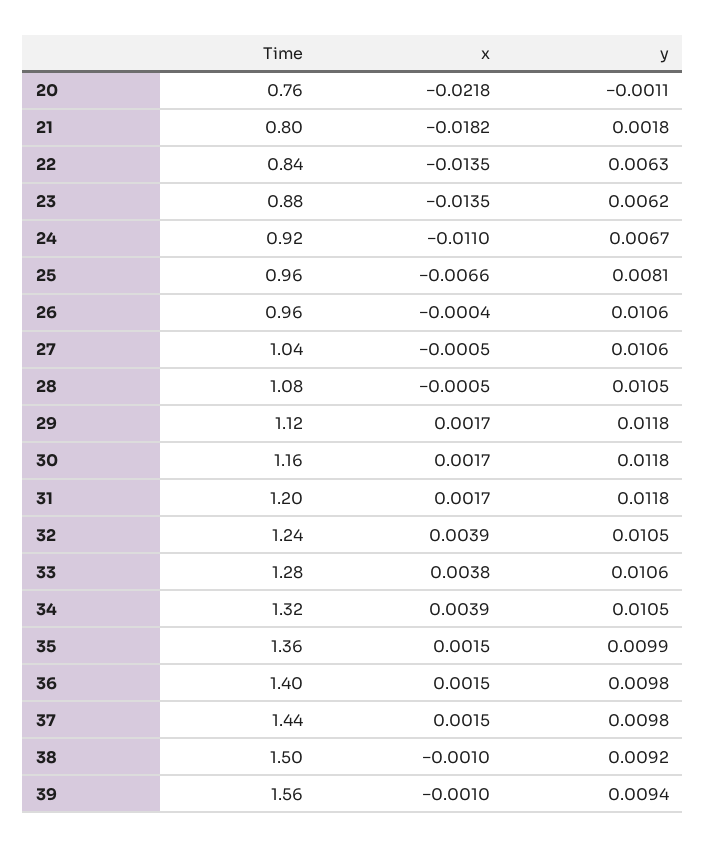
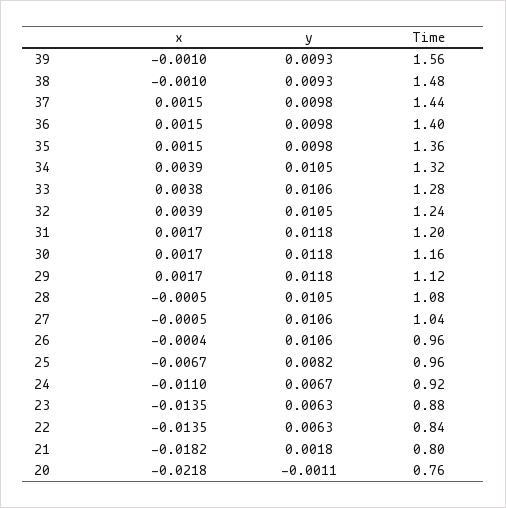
  {
    "Time": {
      "20": 0.76,
      "21": 0.8,
      "22": 0.84,
      "23": 0.88,
      "24": 0.92,
      "25": 0.96,
      "26": 0.96,
      "27": 1.04,
      "28": 1.08,
      "29": 1.12,
      "30": 1.16,
      "31": 1.2,
      "32": 1.24,
      "33": 1.28,
      "34": 1.32,
      "35": 1.36,
      "36": 1.4,
      "37": 1.44,
-     "38": 1.5,
+     "38": 1.48,
      "39": 1.56
    },
    "x": {
      "20": -0.0218,
      "21": -0.0182,
      "22": -0.0135,
      "23": -0.0135,
      "24": -0.011,
-     "25": -0.0066,
+     "25": -0.0067,
      "26": -0.0004,
      "27": -0.0005,
      "28": -0.0005,
      "29": 0.0017,
      "30": 0.0017,
      "31": 0.0017,
      "32": 0.0039,
      "33": 0.0038,
      "34": 0.0039,
      "35": 0.0015,
      "36": 0.0015,
      "37": 0.0015,
      "38": -0.001,
      "39": -0.001
    },
    "y": {
      "20": -0.0011,
      "21": 0.0018,
      "22": 0.0063,
-     "23": 0.0062,
+     "23": 0.0063,
      "24": 0.0067,
-     "25": 0.0081,
+     "25": 0.0082,
      "26": 0.0106,
      "27": 0.0106,
      "28": 0.0105,
      "29": 0.0118,
      "30": 0.0118,
      "31": 0.0118,
      "32": 0.0105,
      "33": 0.0106,
      "34": 0.0105,
-     "35": 0.0099,
+     "35": 0.0098,
      "36": 0.0098,
      "37": 0.0098,
-     "38": 0.0092,
+     "38": 0.0093,
-     "39": 0.0094
+     "39": 0.0093
    }
  }

